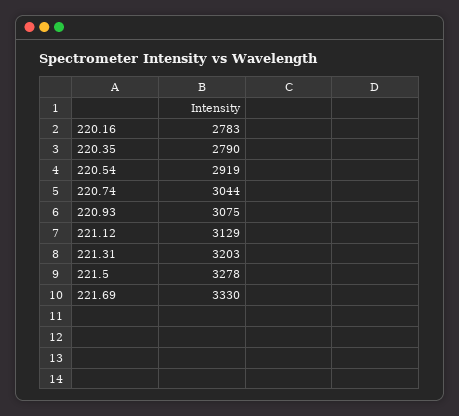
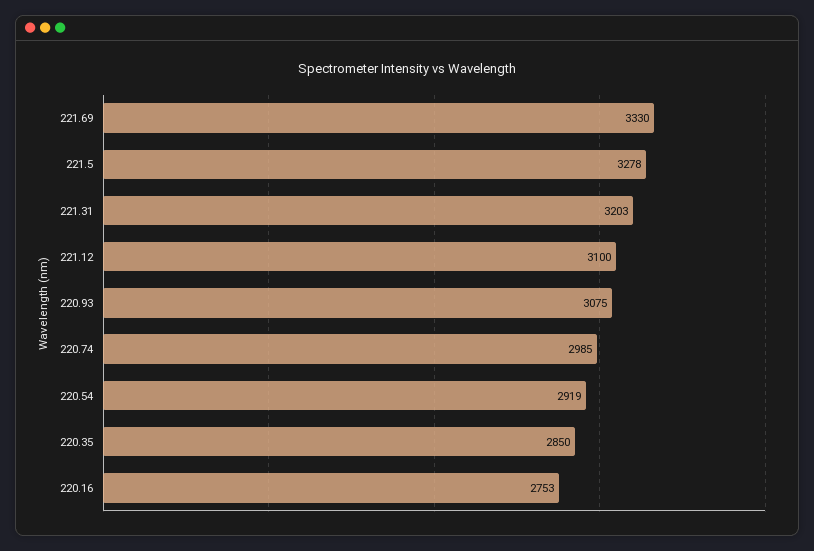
  {
-   "220.16": 2783,
+   "220.16": 2753,
-   "220.35": 2790,
+   "220.35": 2850,
    "220.54": 2919,
-   "220.74": 3044,
+   "220.74": 2985,
    "220.93": 3075,
-   "221.12": 3129,
+   "221.12": 3100,
    "221.31": 3203,
    "221.5": 3278,
    "221.69": 3330
  }

